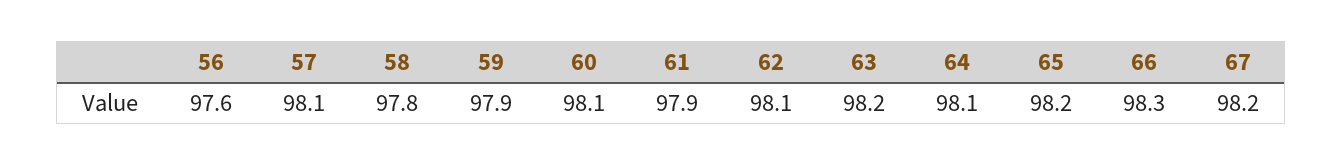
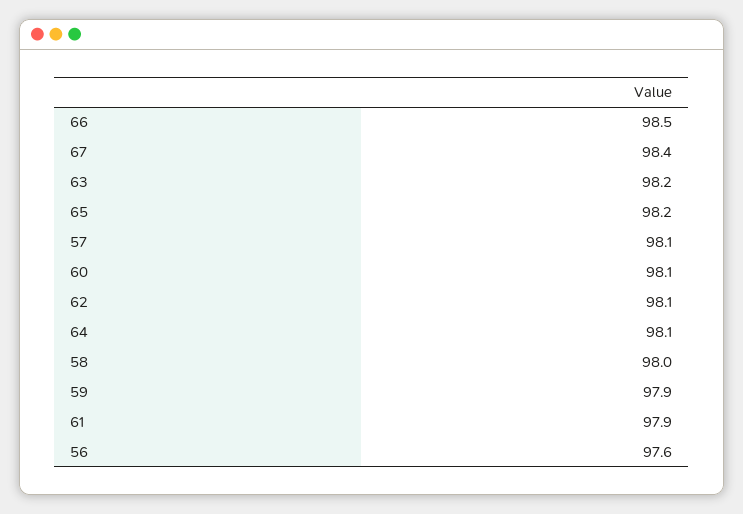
  {
    "56": 97.6,
    "57": 98.1,
-   "58": 97.8,
+   "58": 98,
    "59": 97.9,
    "60": 98.1,
    "61": 97.9,
    "62": 98.1,
    "63": 98.2,
    "64": 98.1,
    "65": 98.2,
-   "66": 98.3,
+   "66": 98.5,
-   "67": 98.2
+   "67": 98.4
  }

